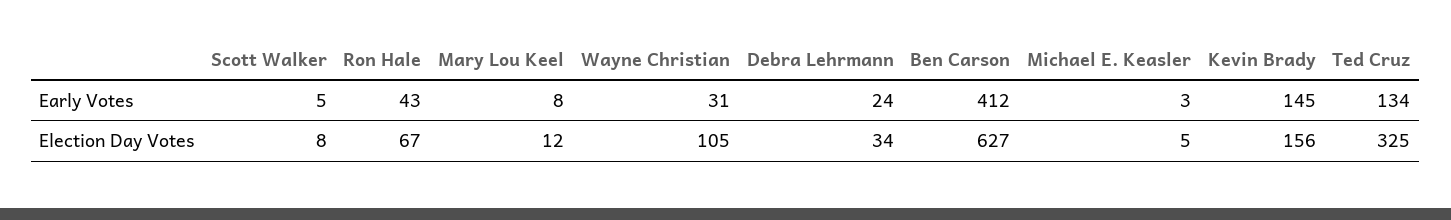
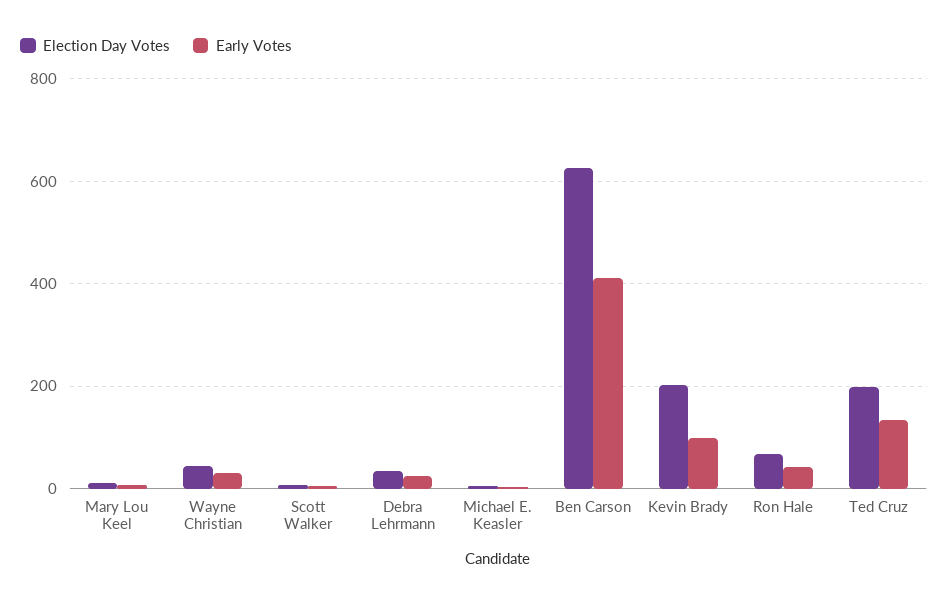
  {
    "Early Votes": {
      "Scott Walker": 5,
      "Ron Hale": 43,
      "Mary Lou Keel": 8,
      "Wayne Christian": 31,
      "Debra Lehrmann": 24,
      "Ben Carson": 412,
      "Michael E. Keasler": 3,
-     "Kevin Brady": 145,
+     "Kevin Brady": 100,
      "Ted Cruz": 134
    },
    "Election Day Votes": {
      "Scott Walker": 8,
      "Ron Hale": 67,
      "Mary Lou Keel": 12,
-     "Wayne Christian": 105,
+     "Wayne Christian": 40,
      "Debra Lehrmann": 34,
      "Ben Carson": 627,
      "Michael E. Keasler": 5,
-     "Kevin Brady": 156,
+     "Kevin Brady": 200,
-     "Ted Cruz": 325
+     "Ted Cruz": 200
    }
  }

